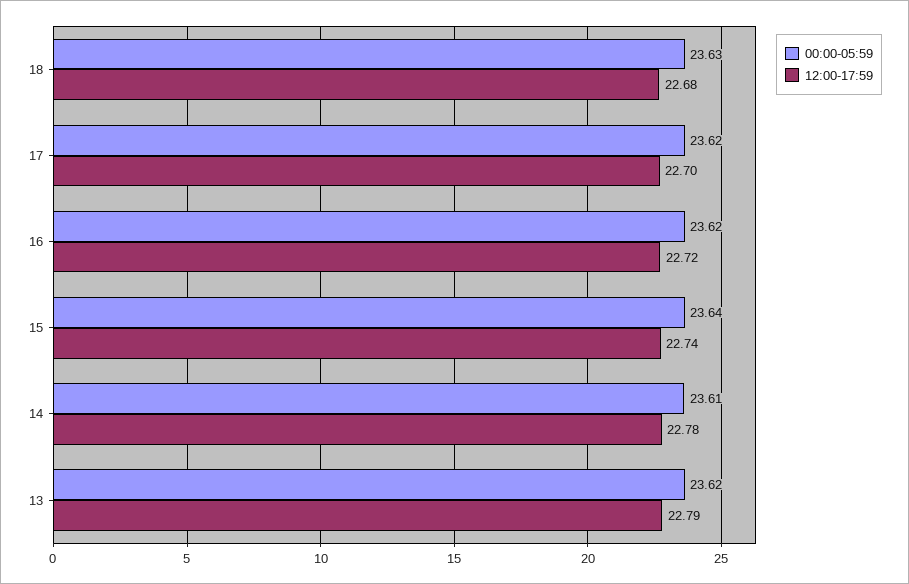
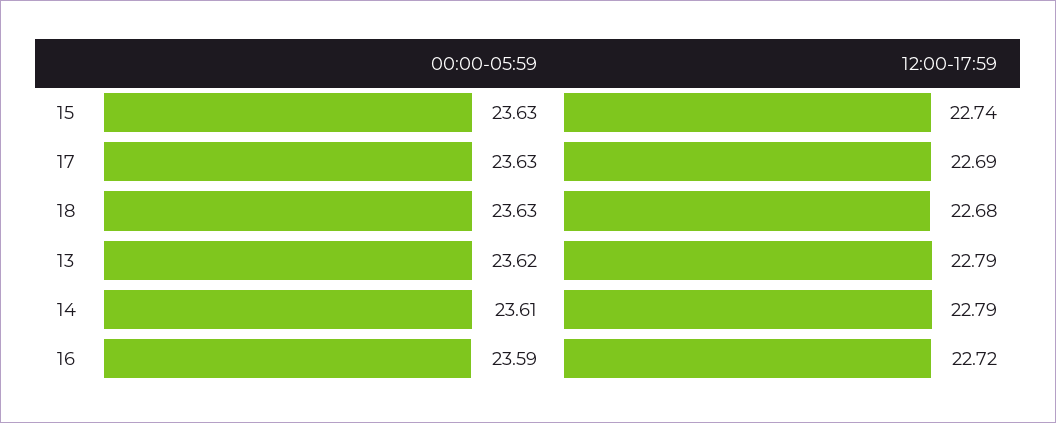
  {
    "00:00-05:59": {
      "18": 23.63,
-     "17": 23.62,
+     "17": 23.63,
-     "16": 23.62,
+     "16": 23.59,
-     "15": 23.64,
+     "15": 23.63,
      "14": 23.61,
      "13": 23.62
    },
    "12:00-17:59": {
      "18": 22.68,
-     "17": 22.7,
+     "17": 22.69,
      "16": 22.72,
      "15": 22.74,
-     "14": 22.78,
+     "14": 22.79,
      "13": 22.79
    }
  }

